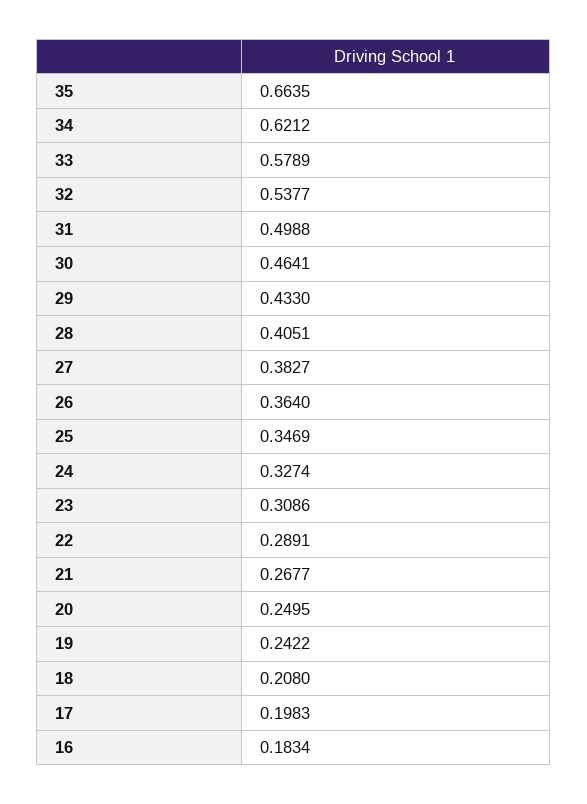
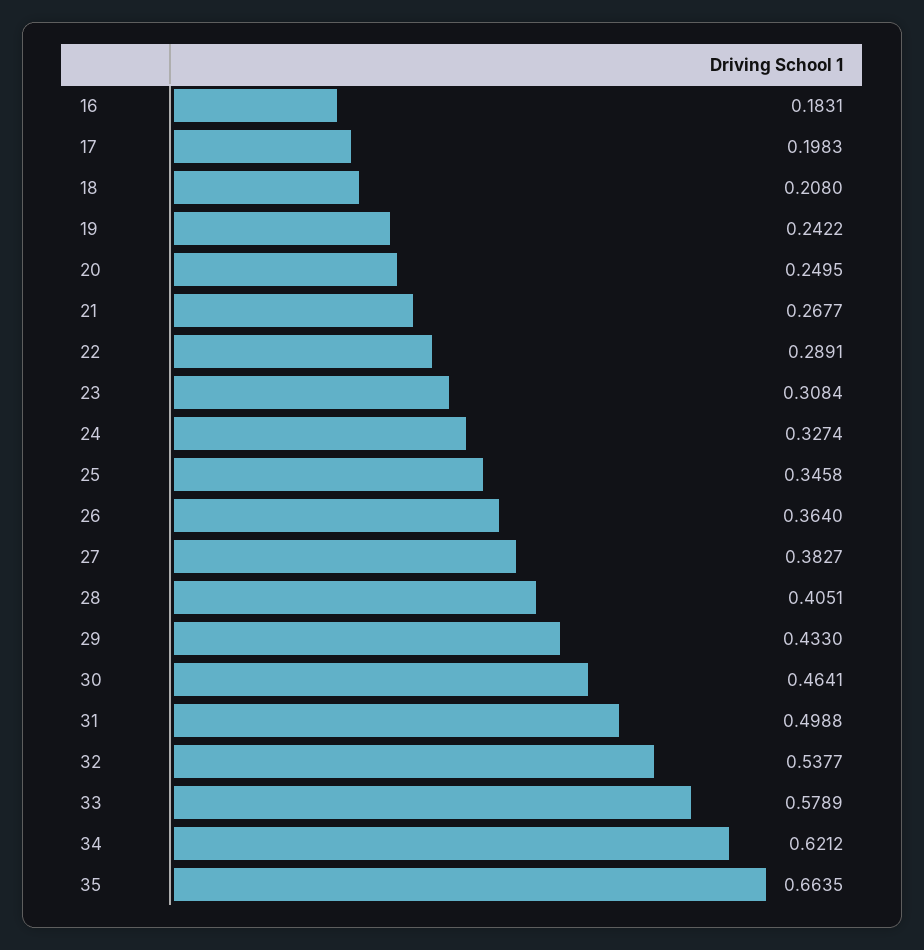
  {
    "35": 0.6635,
    "34": 0.6212,
    "33": 0.5789,
    "32": 0.5377,
    "31": 0.4988,
    "30": 0.4641,
    "29": 0.433,
    "28": 0.4051,
    "27": 0.3827,
    "26": 0.364,
-   "25": 0.3469,
+   "25": 0.3458,
    "24": 0.3274,
-   "23": 0.3086,
+   "23": 0.3084,
    "22": 0.2891,
    "21": 0.2677,
    "20": 0.2495,
    "19": 0.2422,
    "18": 0.208,
    "17": 0.1983,
-   "16": 0.1834
+   "16": 0.1831
  }

